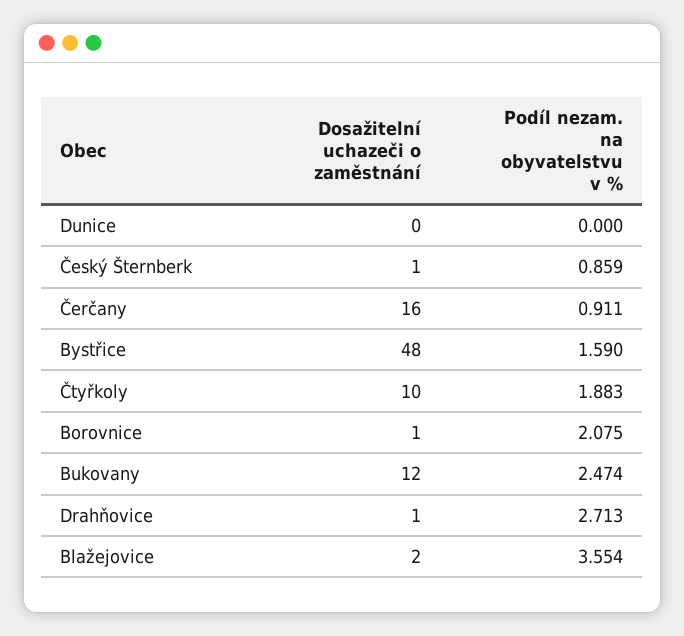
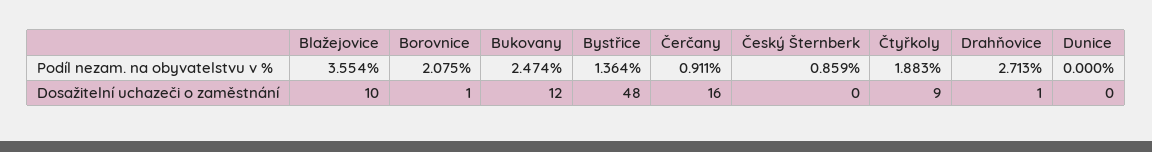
  {
    "Dosažitelní uchazeči o zaměstnání": {
      "Dunice": 0,
-     "Český Šternberk": 1,
+     "Český Šternberk": 0,
      "Čerčany": 16,
      "Bystřice": 48,
-     "Čtyřkoly": 10,
+     "Čtyřkoly": 9,
      "Borovnice": 1,
      "Bukovany": 12,
      "Drahňovice": 1,
-     "Blažejovice": 2
+     "Blažejovice": 10
    },
    "Podíl nezam. na obyvatelstvu v %": {
      "Dunice": 0,
      "Český Šternberk": 0.859,
      "Čerčany": 0.911,
-     "Bystřice": 1.59,
+     "Bystřice": 1.364,
      "Čtyřkoly": 1.883,
      "Borovnice": 2.075,
      "Bukovany": 2.474,
      "Drahňovice": 2.713,
      "Blažejovice": 3.554
    }
  }

